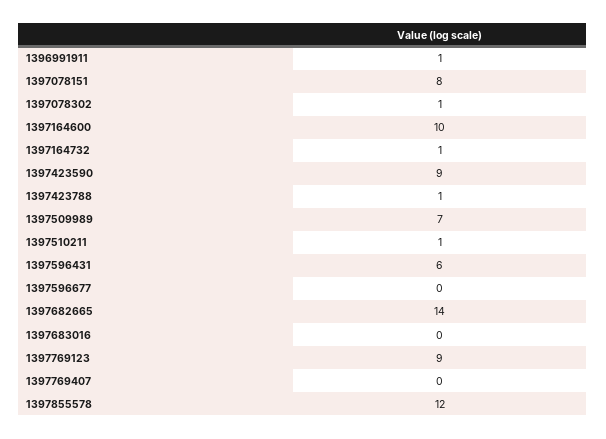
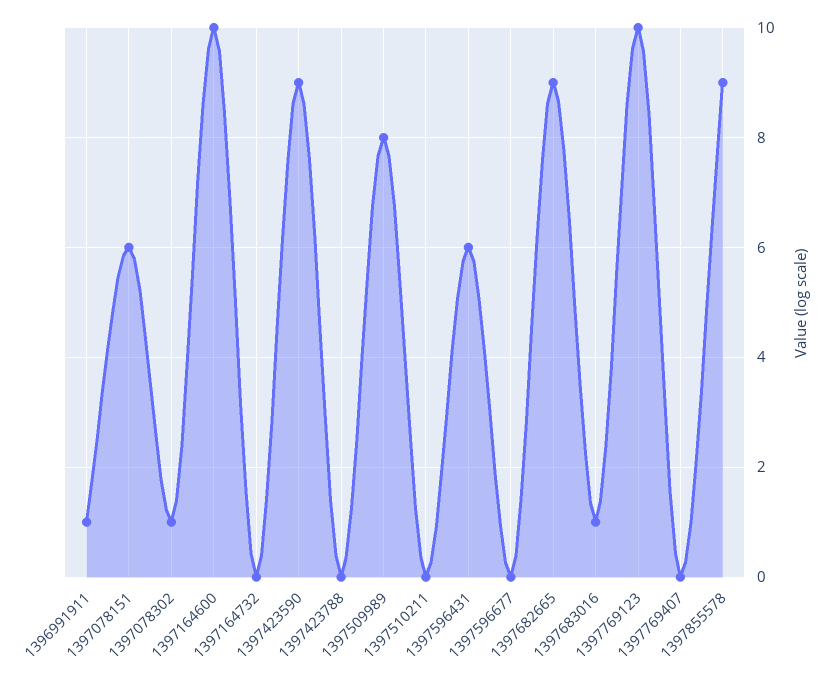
  {
    "1396991911": 1,
-   "1397078151": 8,
+   "1397078151": 6,
    "1397078302": 1,
    "1397164600": 10,
-   "1397164732": 1,
+   "1397164732": 0,
    "1397423590": 9,
-   "1397423788": 1,
+   "1397423788": 0,
-   "1397509989": 7,
+   "1397509989": 8,
-   "1397510211": 1,
+   "1397510211": 0,
    "1397596431": 6,
    "1397596677": 0,
-   "1397682665": 14,
+   "1397682665": 9,
-   "1397683016": 0,
+   "1397683016": 1,
-   "1397769123": 9,
+   "1397769123": 10,
    "1397769407": 0,
-   "1397855578": 12
+   "1397855578": 9
  }

